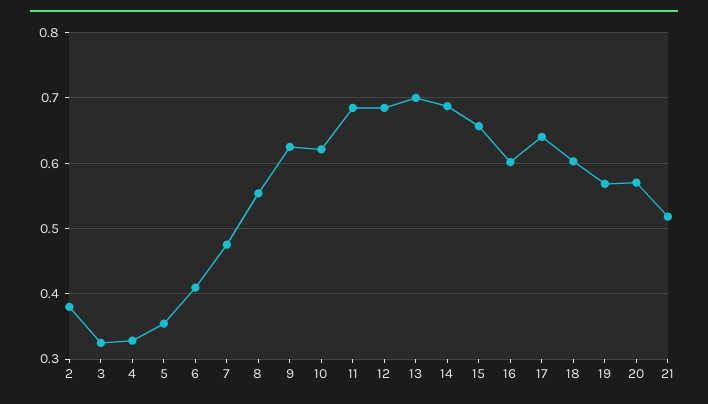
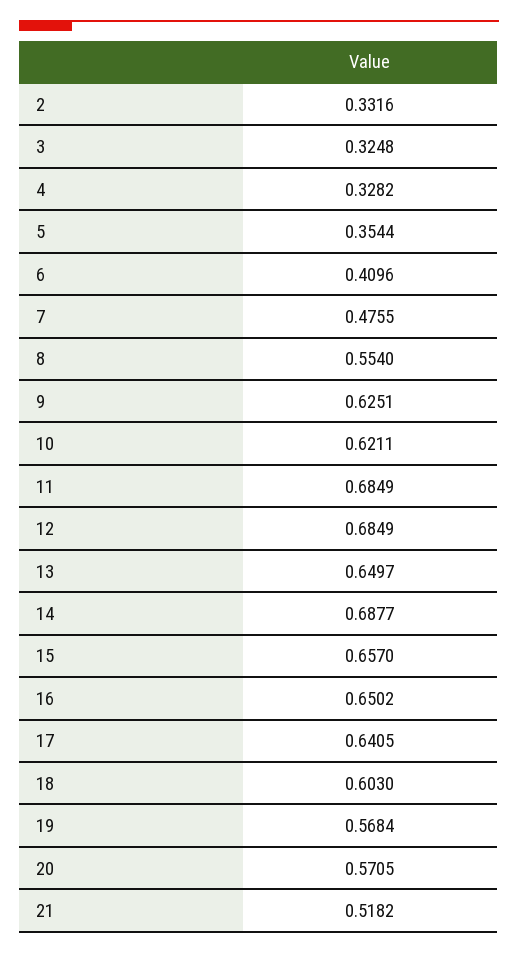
  {
-   "2": 0.38,
+   "2": 0.3316,
    "3": 0.3248,
    "4": 0.3282,
    "5": 0.3544,
    "6": 0.4096,
    "7": 0.4755,
    "8": 0.554,
    "9": 0.6251,
    "10": 0.6211,
    "11": 0.6849,
    "12": 0.6849,
-   "13": 0.7,
+   "13": 0.6497,
    "14": 0.6877,
    "15": 0.657,
-   "16": 0.6,
+   "16": 0.6502,
    "17": 0.6405,
    "18": 0.603,
    "19": 0.5684,
    "20": 0.5705,
    "21": 0.5182
  }

